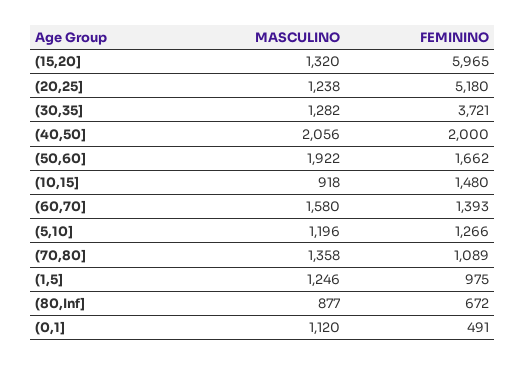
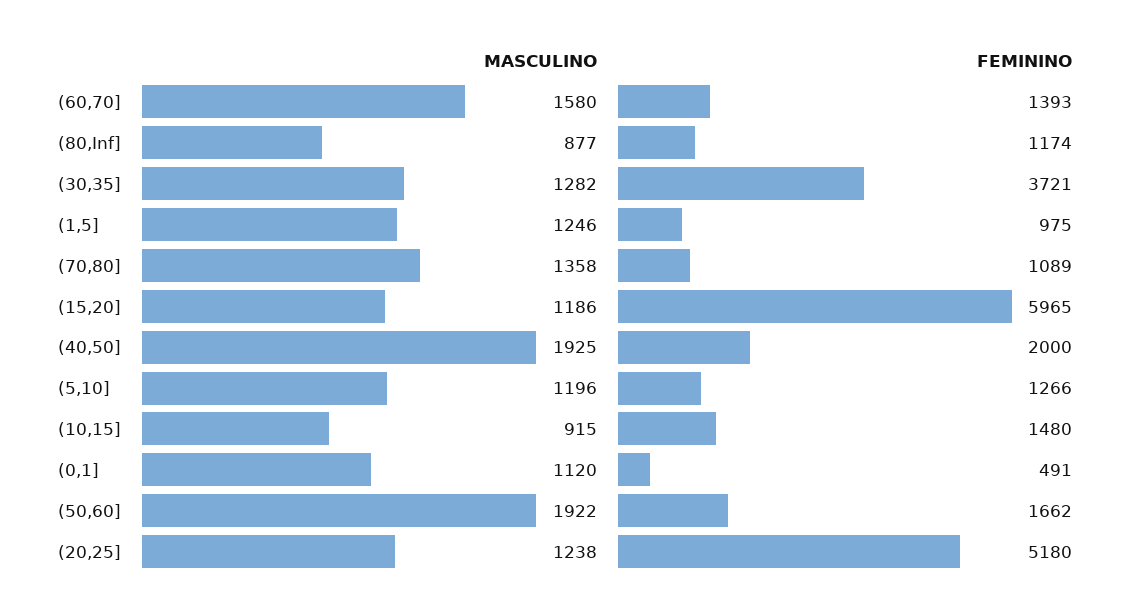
  {
    "MASCULINO": {
-     "(15,20]": 1320,
+     "(15,20]": 1186,
      "(20,25]": 1238,
      "(30,35]": 1282,
-     "(40,50]": 2056,
+     "(40,50]": 1925,
      "(50,60]": 1922,
-     "(10,15]": 918,
+     "(10,15]": 915,
      "(60,70]": 1580,
      "(5,10]": 1196,
      "(70,80]": 1358,
      "(1,5]": 1246,
      "(80,Inf]": 877,
      "(0,1]": 1120
    },
    "FEMININO": {
      "(15,20]": 5965,
      "(20,25]": 5180,
      "(30,35]": 3721,
      "(40,50]": 2000,
      "(50,60]": 1662,
      "(10,15]": 1480,
      "(60,70]": 1393,
      "(5,10]": 1266,
      "(70,80]": 1089,
      "(1,5]": 975,
-     "(80,Inf]": 672,
+     "(80,Inf]": 1174,
      "(0,1]": 491
    }
  }

